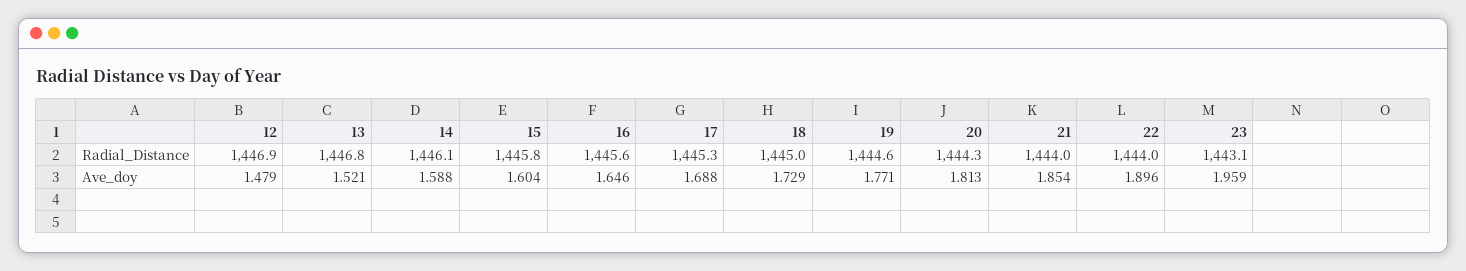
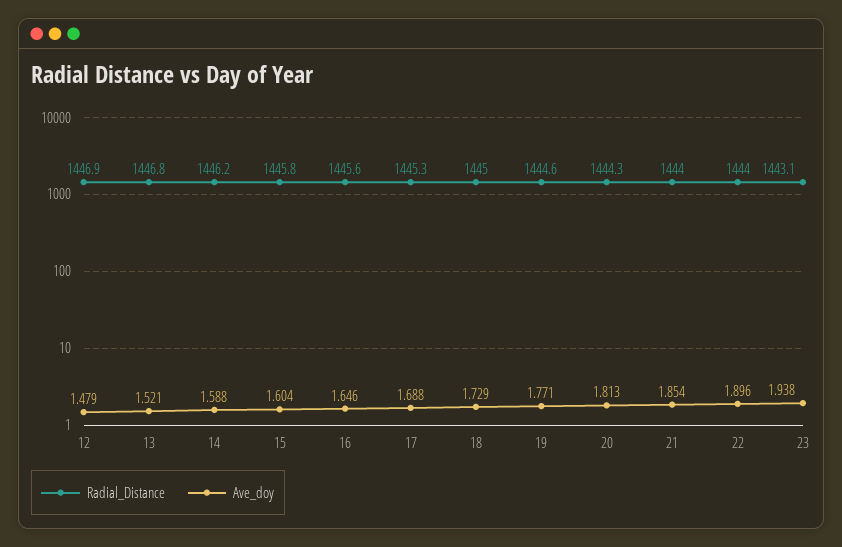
  {
    "Radial_Distance": {
      "12": 1446.9,
      "13": 1446.8,
-     "14": 1446.1,
+     "14": 1446.2,
      "15": 1445.8,
      "16": 1445.6,
      "17": 1445.3,
      "18": 1445,
      "19": 1444.6,
      "20": 1444.3,
      "21": 1444,
      "22": 1444,
      "23": 1443.1
    },
    "Ave_doy": {
      "12": 1.479,
      "13": 1.521,
      "14": 1.588,
      "15": 1.604,
      "16": 1.646,
      "17": 1.688,
      "18": 1.729,
      "19": 1.771,
      "20": 1.813,
      "21": 1.854,
      "22": 1.896,
-     "23": 1.959
+     "23": 1.938
    }
  }

